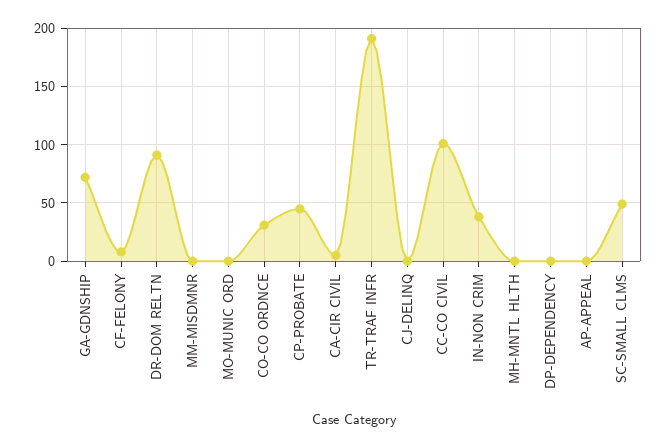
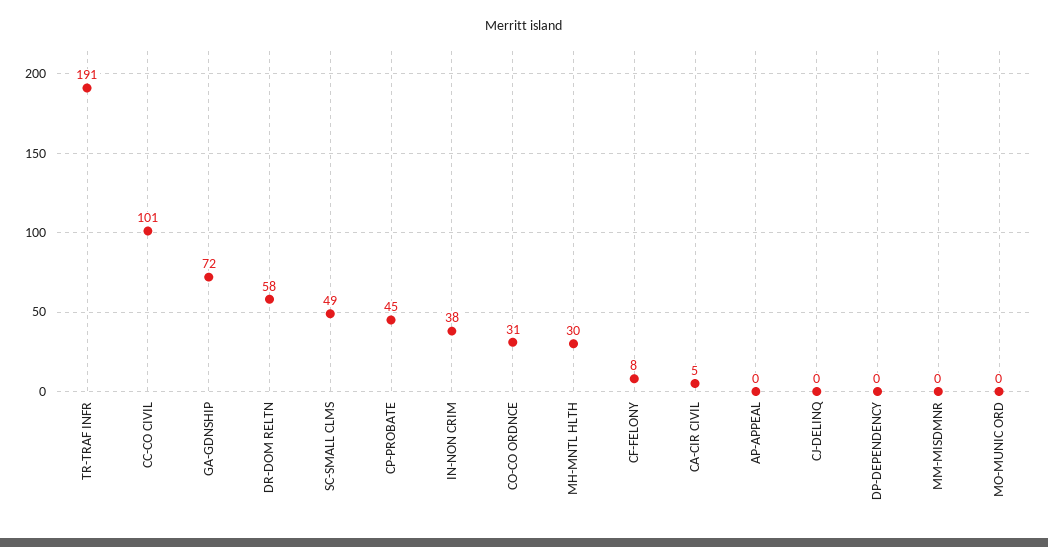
  {
    "GA-GDNSHIP": 72,
    "CF-FELONY": 8,
-   "DR-DOM RELTN": 90,
+   "DR-DOM RELTN": 58,
    "MM-MISDMNR": 0,
    "MO-MUNIC ORD": 0,
    "CO-CO ORDNCE": 31,
    "CP-PROBATE": 45,
    "CA-CIR CIVIL": 5,
    "TR-TRAF INFR": 191,
    "CJ-DELINQ": 0,
    "CC-CO CIVIL": 101,
    "IN-NON CRIM": 38,
-   "MH-MNTL HLTH": 0,
+   "MH-MNTL HLTH": 30,
    "DP-DEPENDENCY": 0,
    "AP-APPEAL": 0,
    "SC-SMALL CLMS": 49
  }

